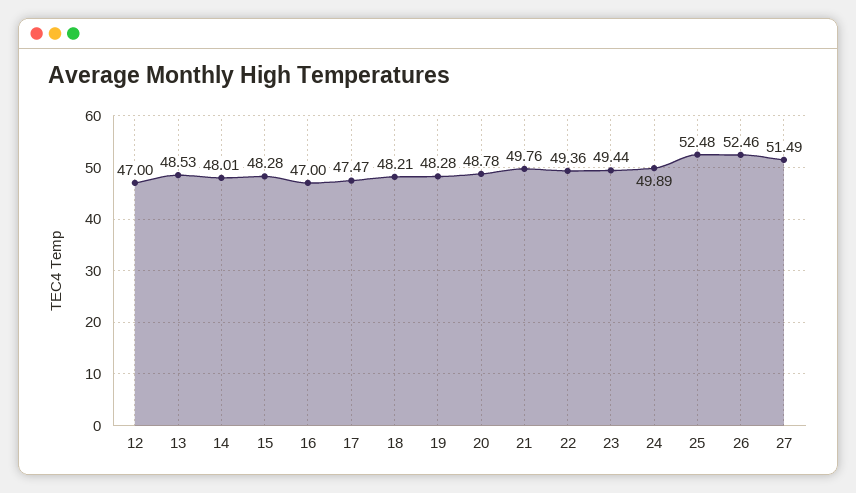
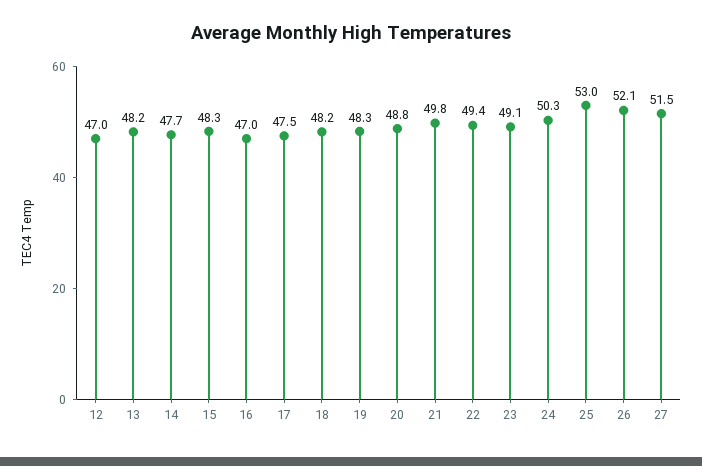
  {
    "12": 47,
-   "13": 48.53,
+   "13": 48.2,
-   "14": 48.01,
+   "14": 47.7,
    "15": 48.28,
    "16": 47,
    "17": 47.47,
    "18": 48.21,
    "19": 48.28,
    "20": 48.78,
    "21": 49.76,
    "22": 49.36,
-   "23": 49.44,
+   "23": 49.1,
-   "24": 49.89,
+   "24": 50.3,
-   "25": 52.48,
+   "25": 53,
-   "26": 52.46,
+   "26": 52.1,
    "27": 51.49
  }

